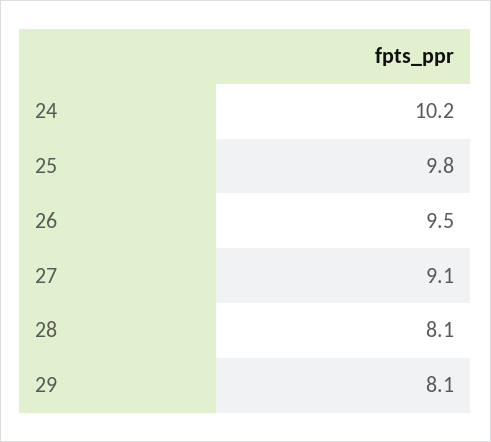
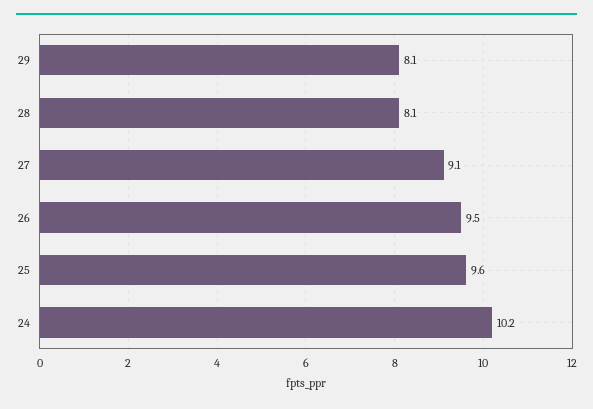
  {
    "24": 10.2,
-   "25": 9.8,
+   "25": 9.6,
    "26": 9.5,
    "27": 9.1,
    "28": 8.1,
    "29": 8.1
  }

